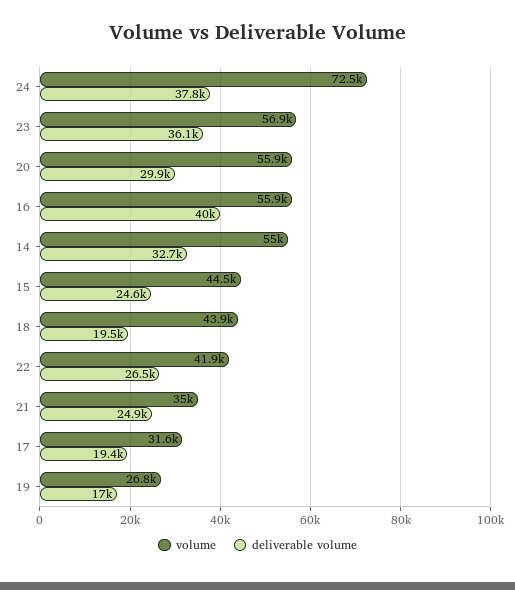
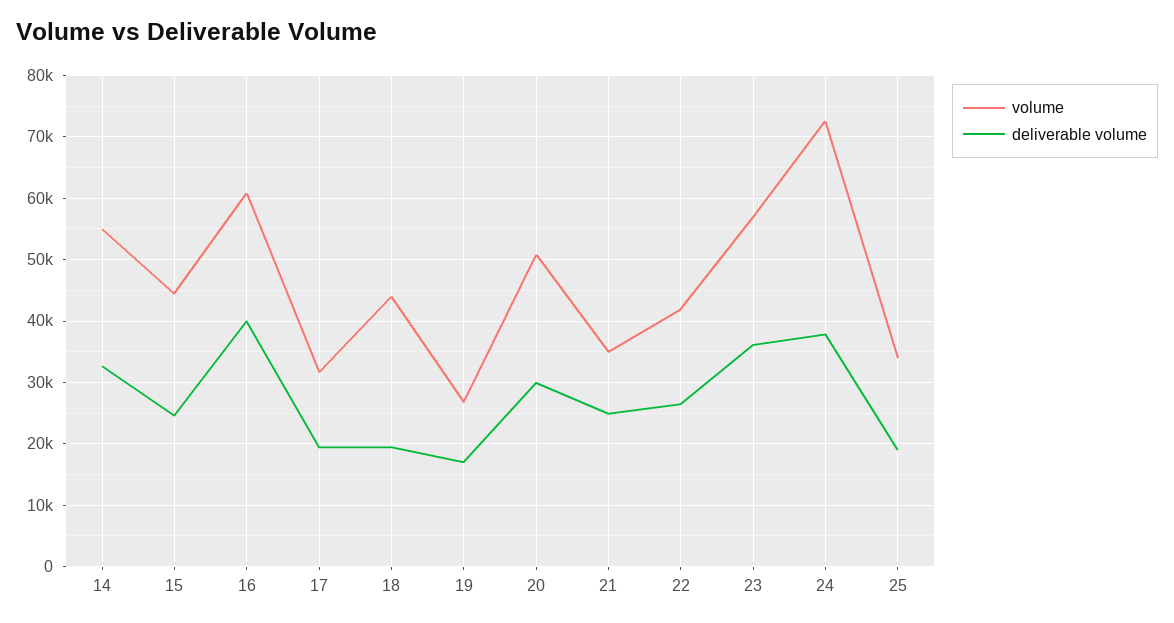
  {
    "volume": {
      "24": 72500,
      "23": 56900,
-     "20": 55900,
+     "20": 51000,
-     "16": 55900,
+     "16": 61000,
      "14": 55000,
      "15": 44500,
      "18": 43900,
      "22": 41900,
      "21": 35000,
      "17": 31600,
-     "19": 26800
+     "19": 26800,
+     "25": 34000
    },
    "deliverable volume": {
      "24": 37800,
      "23": 36100,
      "20": 29900,
      "16": 40000,
      "14": 32700,
      "15": 24600,
      "18": 19500,
      "22": 26500,
      "21": 24900,
      "17": 19400,
-     "19": 17000
+     "19": 17000,
+     "25": 19000
    }
  }

